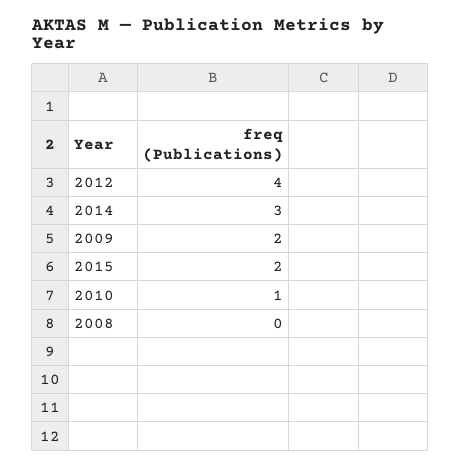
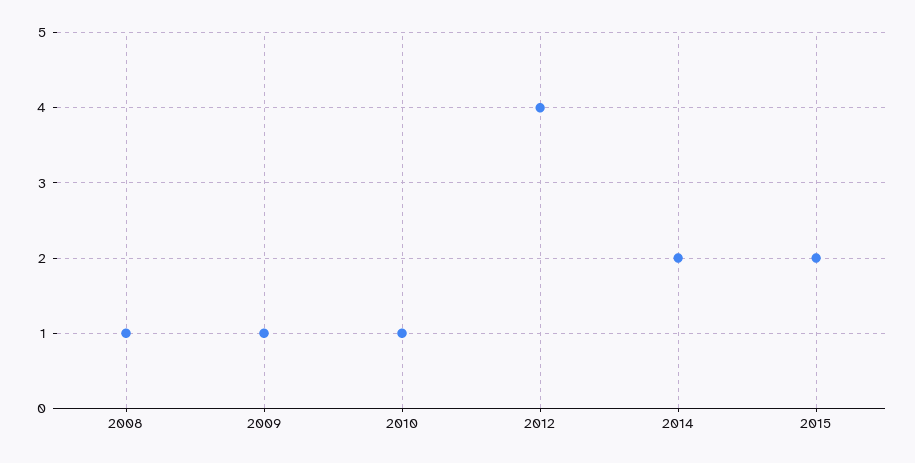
  {
    "2012": 4,
-   "2014": 3,
+   "2014": 2,
-   "2009": 2,
+   "2009": 1,
    "2015": 2,
    "2010": 1,
-   "2008": 0
+   "2008": 1
  }

